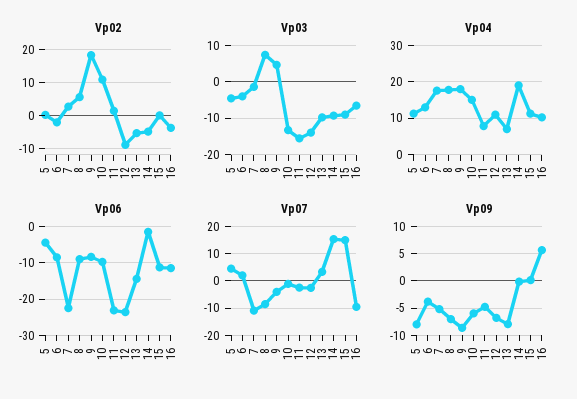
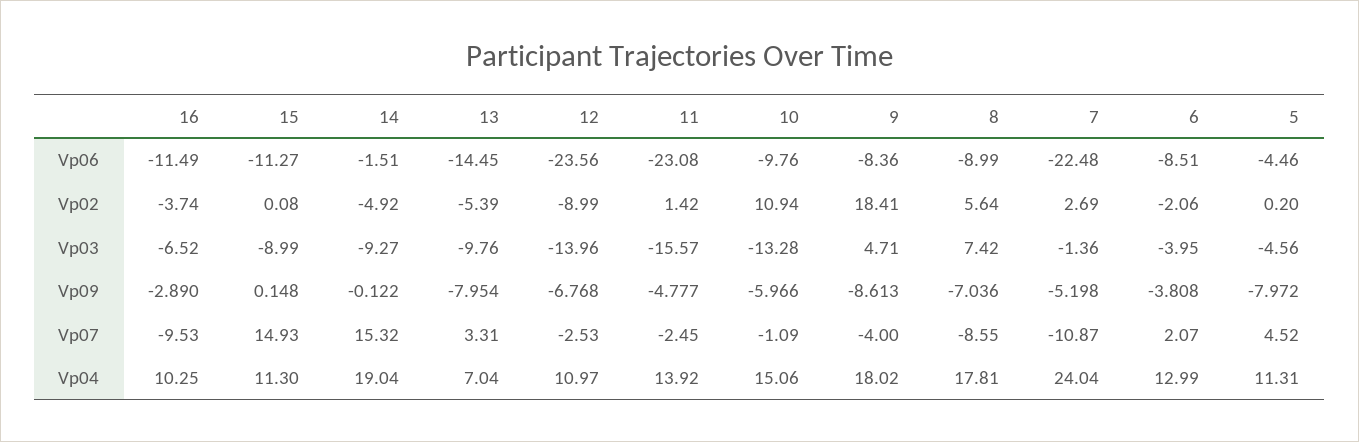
  {
    "Vp02": {
      "5": 0.2,
      "6": -2.06,
      "7": 2.69,
      "8": 5.64,
      "9": 18.41,
      "10": 10.94,
      "11": 1.42,
      "12": -8.99,
      "13": -5.39,
      "14": -4.92,
      "15": 0.08,
      "16": -3.74
    },
    "Vp03": {
      "5": -4.56,
      "6": -3.95,
      "7": -1.36,
      "8": 7.42,
      "9": 4.71,
      "10": -13.28,
      "11": -15.57,
      "12": -13.96,
      "13": -9.76,
      "14": -9.27,
      "15": -8.99,
      "16": -6.52
    },
    "Vp04": {
      "5": 11.31,
      "6": 12.99,
-     "7": 18,
+     "7": 24.04,
      "8": 17.81,
      "9": 18.02,
      "10": 15.06,
-     "11": 8,
+     "11": 13.92,
      "12": 10.97,
      "13": 7.04,
      "14": 19.04,
      "15": 11.3,
      "16": 10.25
    },
    "Vp06": {
      "5": -4.46,
      "6": -8.51,
      "7": -22.48,
      "8": -8.99,
      "9": -8.36,
      "10": -9.76,
      "11": -23.08,
      "12": -23.56,
      "13": -14.45,
      "14": -1.51,
      "15": -11.27,
      "16": -11.49
    },
    "Vp07": {
      "5": 4.52,
      "6": 2.07,
      "7": -10.87,
      "8": -8.55,
      "9": -4,
      "10": -1.09,
      "11": -2.45,
      "12": -2.53,
      "13": 3.31,
      "14": 15.32,
      "15": 14.93,
      "16": -9.53
    },
    "Vp09": {
      "5": -7.972,
      "6": -3.808,
      "7": -5.198,
      "8": -7.036,
      "9": -8.613,
      "10": -5.966,
      "11": -4.777,
      "12": -6.768,
      "13": -7.954,
      "14": -0.122,
      "15": 0.148,
-     "16": 5
+     "16": -2.89
    }
  }

